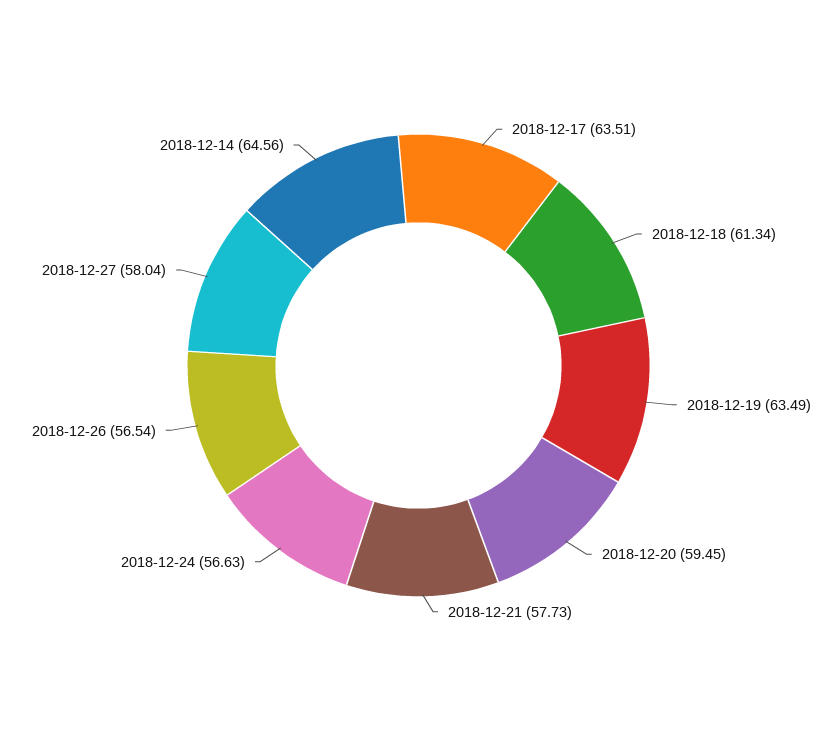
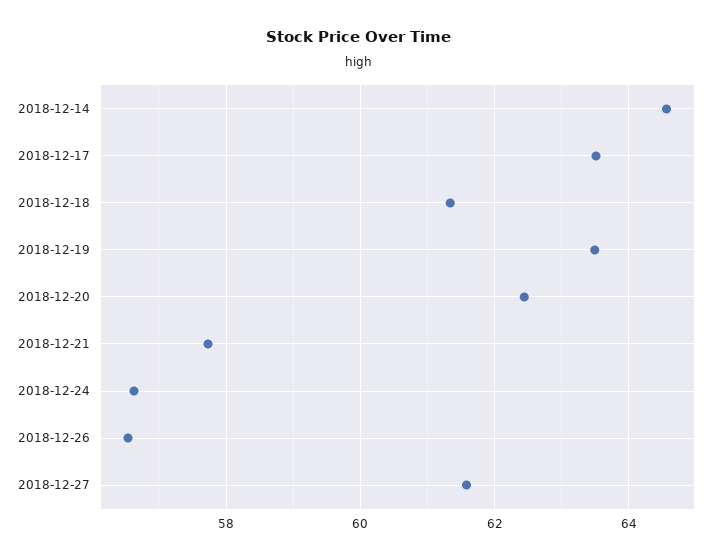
  {
    "2018-12-17": 63.51,
    "2018-12-18": 61.34,
    "2018-12-19": 63.49,
-   "2018-12-20": 59.45,
+   "2018-12-20": 62.4,
    "2018-12-21": 57.73,
    "2018-12-24": 56.63,
    "2018-12-26": 56.54,
-   "2018-12-27": 58.04,
+   "2018-12-27": 61.6,
    "2018-12-14": 64.56
  }

